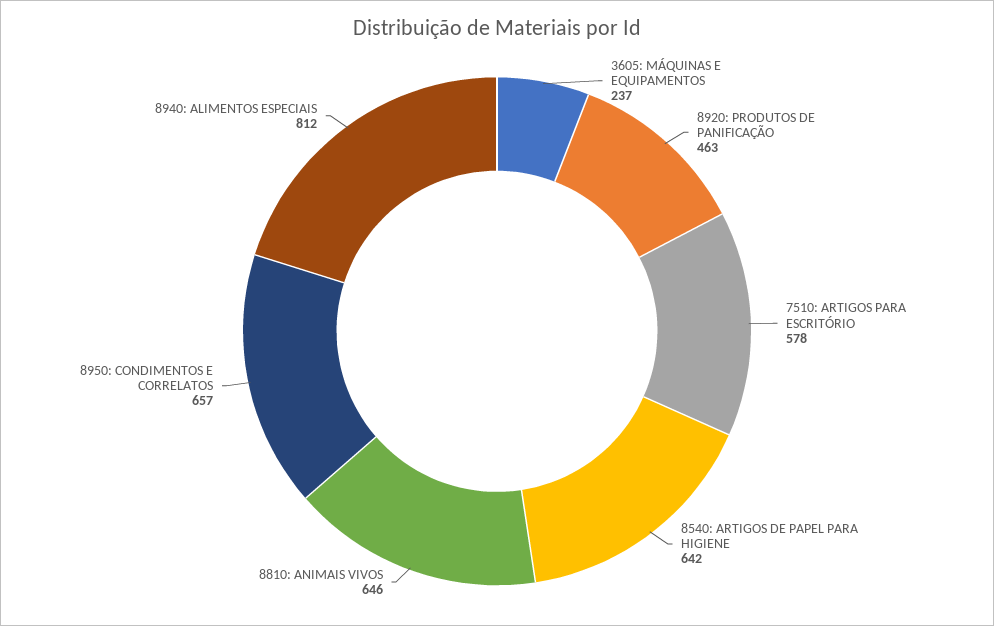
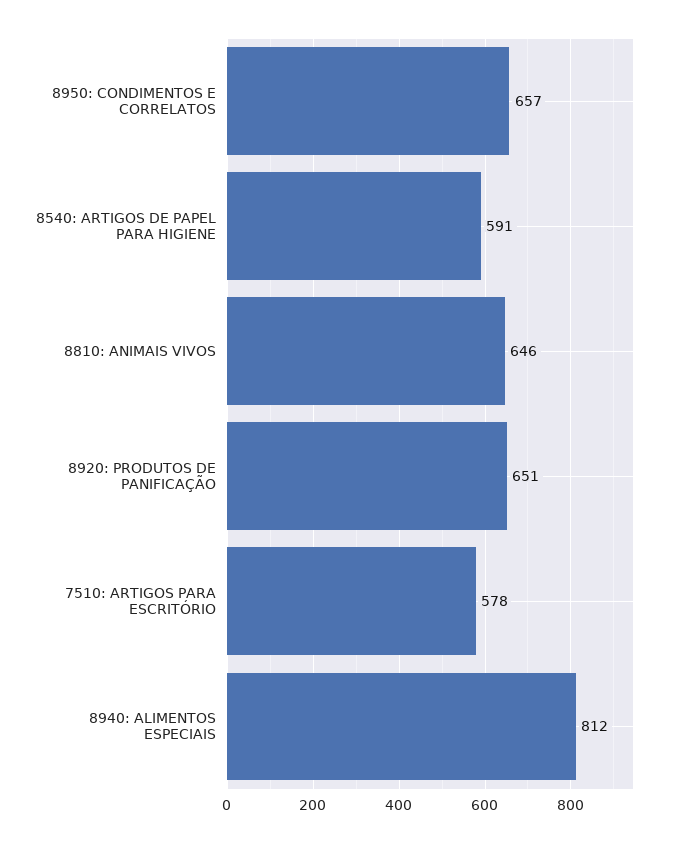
  {
-   "3605: MÁQUINAS E EQUIPAMENTOS": 237,
-   "8920: PRODUTOS DE PANIFICAÇÃO": 463,
+   "8920: PRODUTOS DE PANIFICAÇÃO": 651,
    "7510: ARTIGOS PARA ESCRITÓRIO": 578,
-   "8540: ARTIGOS DE PAPEL PARA HIGIENE": 642,
+   "8540: ARTIGOS DE PAPEL PARA HIGIENE": 591,
    "8810: ANIMAIS VIVOS": 646,
    "8950: CONDIMENTOS E CORRELATOS": 657,
    "8940: ALIMENTOS ESPECIAIS": 812
  }

